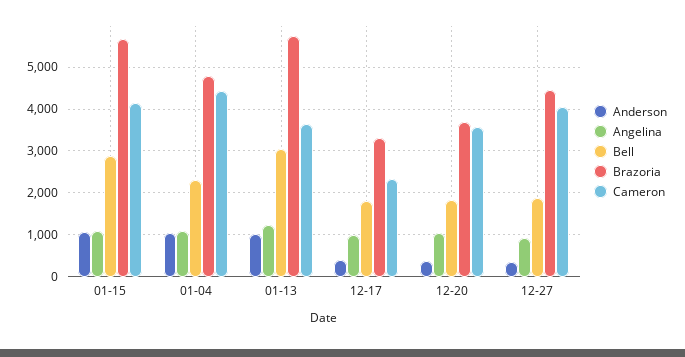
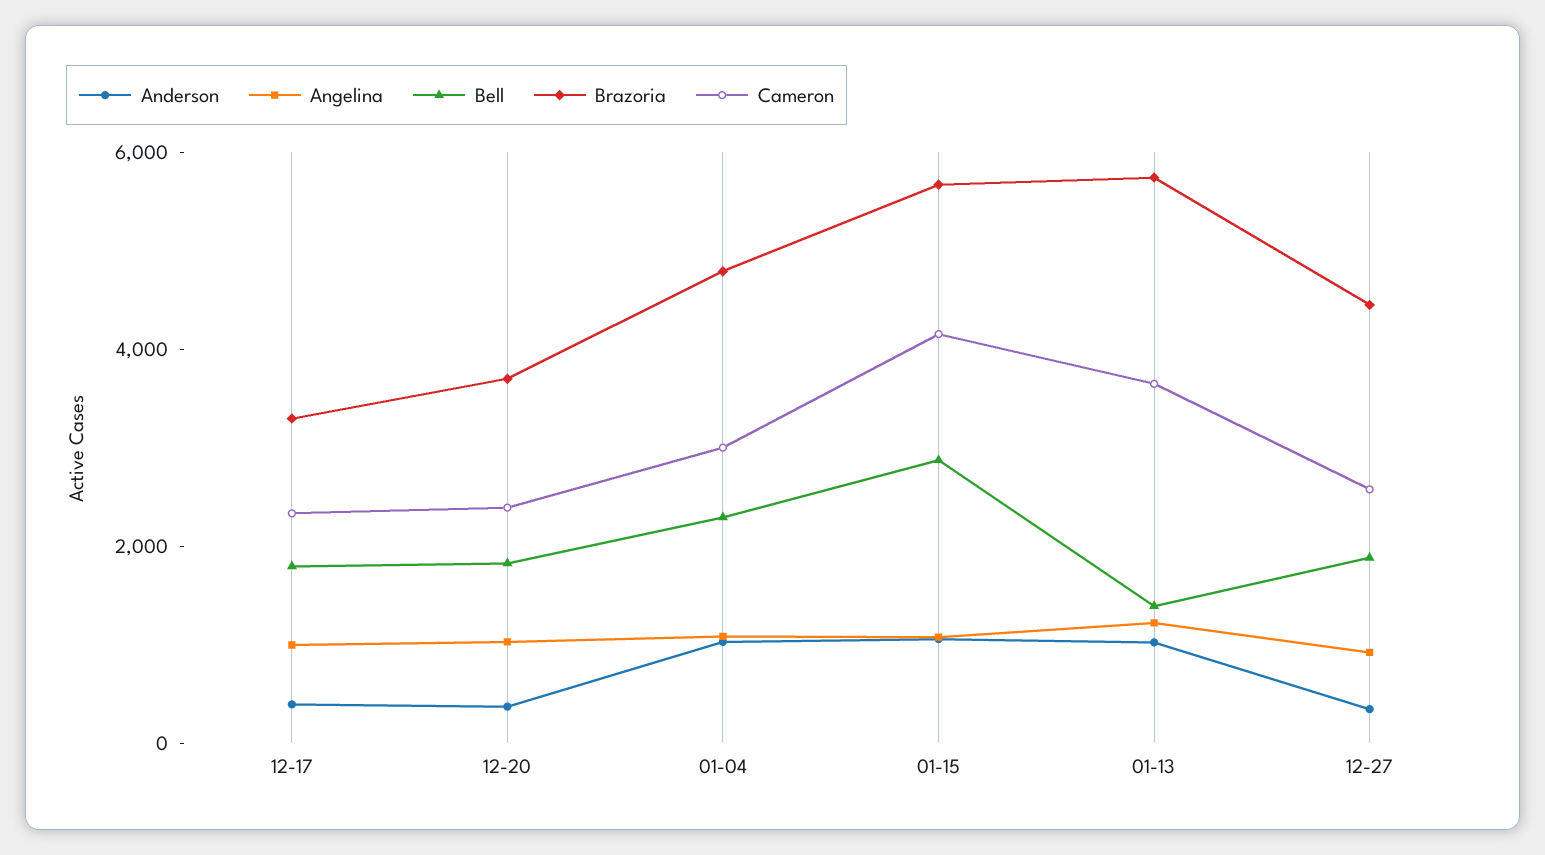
  {
    "Anderson": {
      "01-15": 1000,
      "01-04": 1000,
      "01-13": 1000,
      "12-17": 400,
      "12-20": 400,
      "12-27": 400
    },
    "Angelina": {
      "01-15": 1000,
      "01-04": 1000,
      "01-13": 1200,
      "12-17": 1000,
      "12-20": 1000,
      "12-27": 1000
    },
    "Bell": {
      "01-15": 2800,
      "01-04": 2200,
-     "01-13": 3000,
+     "01-13": 1500,
      "12-17": 1800,
      "12-20": 1800,
      "12-27": 1800
    },
    "Brazoria": {
      "01-15": 5600,
      "01-04": 4800,
      "01-13": 5800,
      "12-17": 3200,
      "12-20": 3800,
      "12-27": 4400
    },
    "Cameron": {
      "01-15": 4200,
-     "01-04": 4400,
+     "01-04": 3000,
      "01-13": 3600,
      "12-17": 2400,
-     "12-20": 3600,
+     "12-20": 2500,
-     "12-27": 4000
+     "12-27": 2500
    }
  }

